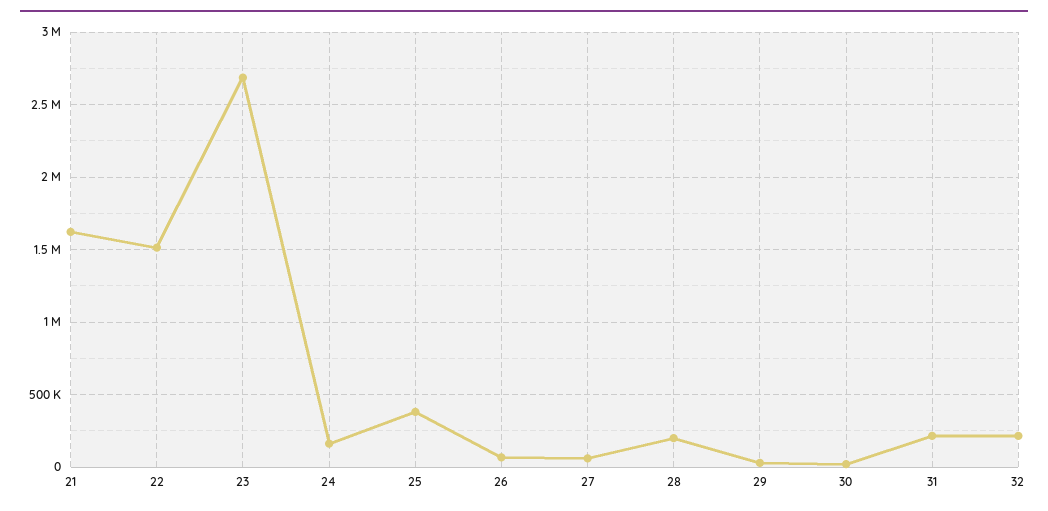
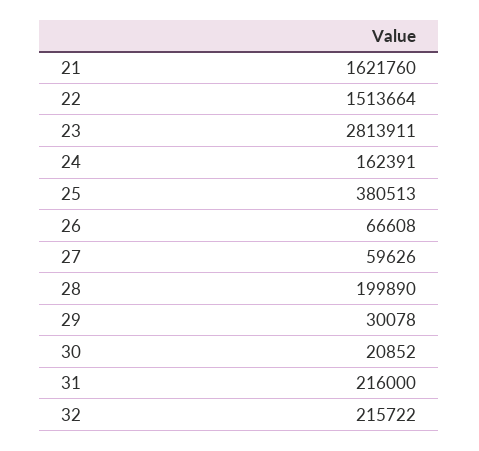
  {
    "21": 1621760,
    "22": 1513664,
-   "23": 2700000,
+   "23": 2813911,
    "24": 162391,
    "25": 380513,
    "26": 66608,
    "27": 59626,
    "28": 199890,
    "29": 30078,
    "30": 20852,
    "31": 216000,
    "32": 215722
  }

